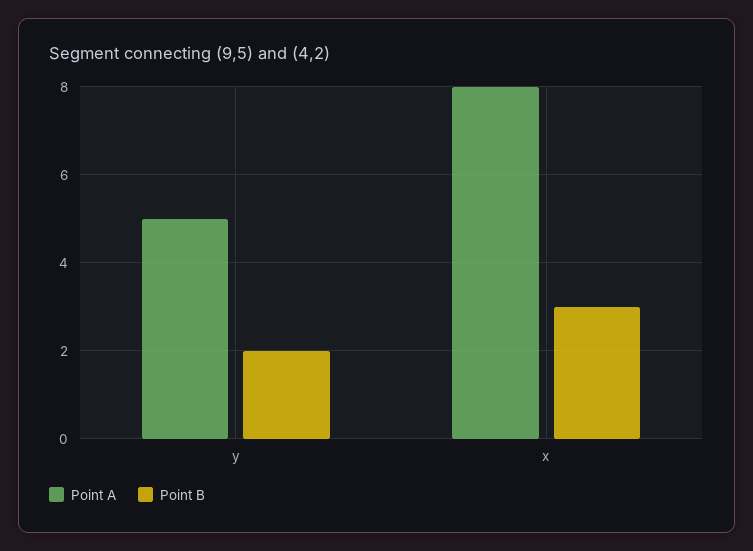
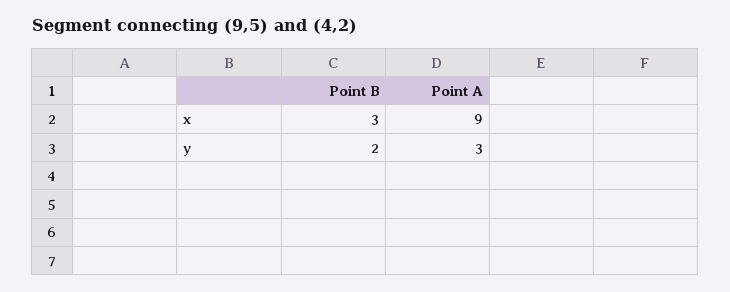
  {
    "Point A": {
-     "y": 5,
+     "y": 3,
-     "x": 8
+     "x": 9
    },
    "Point B": {
      "y": 2,
      "x": 3
    }
  }

